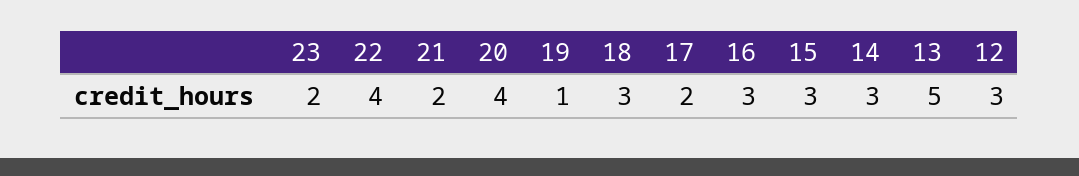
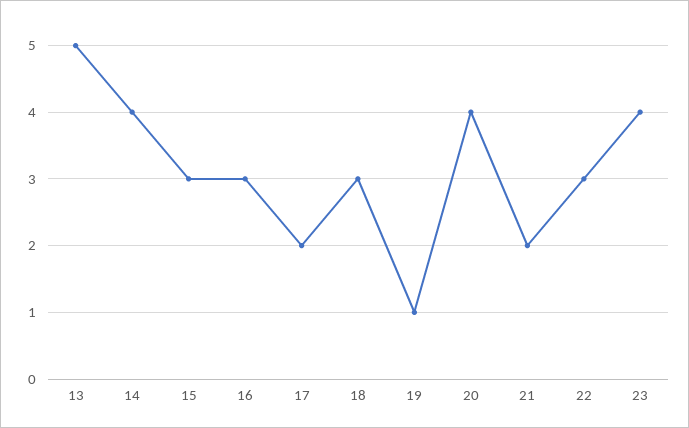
  {
-   "23": 2,
+   "23": 4,
-   "22": 4,
+   "22": 3,
    "21": 2,
    "20": 4,
    "19": 1,
    "18": 3,
    "17": 2,
    "16": 3,
    "15": 3,
-   "14": 3,
+   "14": 4,
-   "13": 5,
+   "13": 5
-   "12": 3
  }

